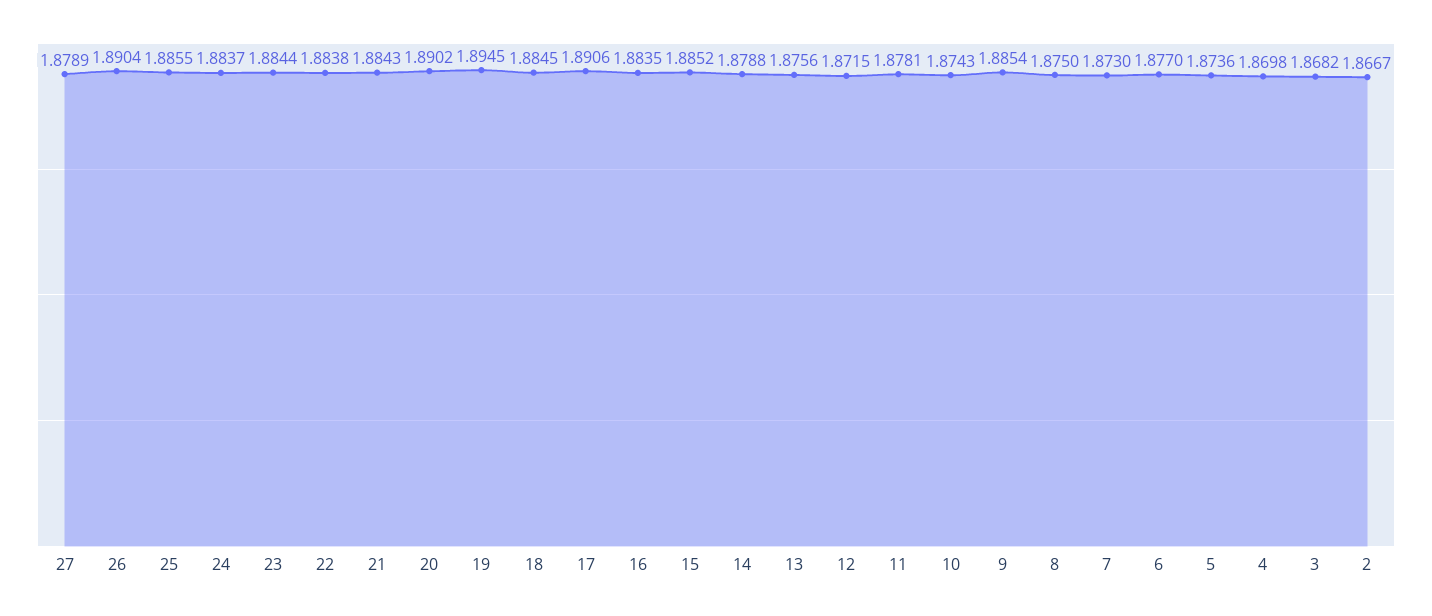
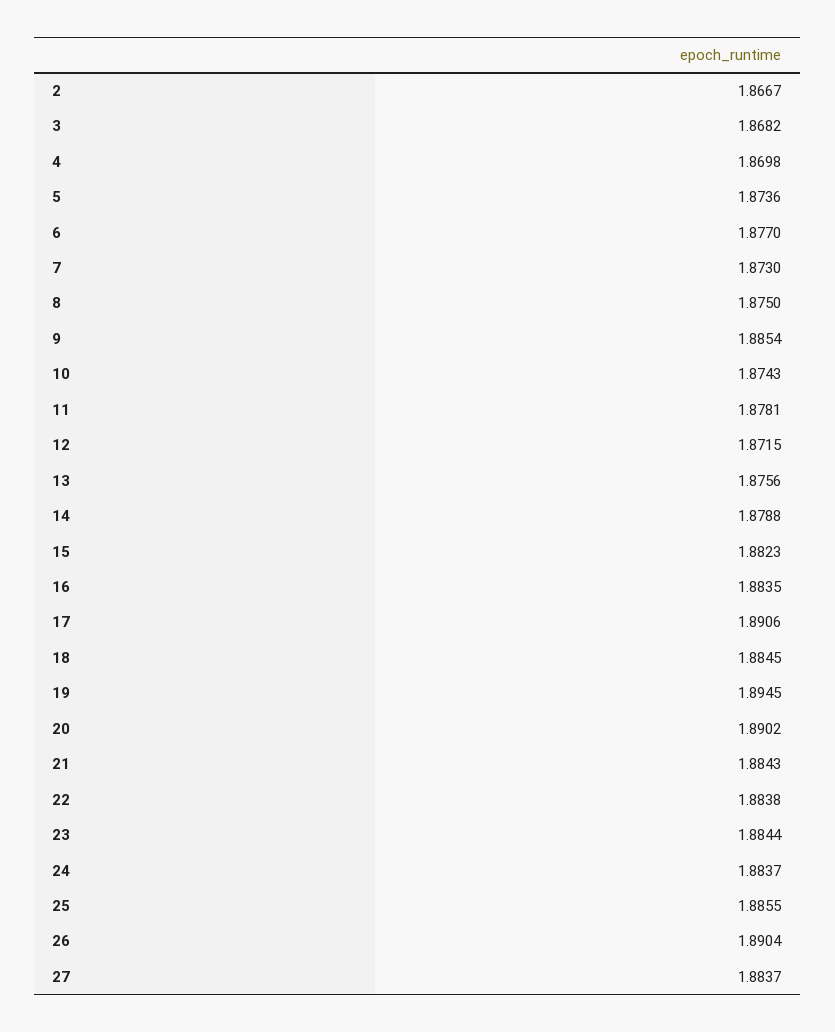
  {
-   "27": 1.8789,
+   "27": 1.8837,
    "26": 1.8904,
    "25": 1.8855,
    "24": 1.8837,
    "23": 1.8844,
    "22": 1.8838,
    "21": 1.8843,
    "20": 1.8902,
    "19": 1.8945,
    "18": 1.8845,
    "17": 1.8906,
    "16": 1.8835,
-   "15": 1.8852,
+   "15": 1.8823,
    "14": 1.8788,
    "13": 1.8756,
    "12": 1.8715,
    "11": 1.8781,
    "10": 1.8743,
    "9": 1.8854,
    "8": 1.875,
    "7": 1.873,
    "6": 1.877,
    "5": 1.8736,
    "4": 1.8698,
    "3": 1.8682,
    "2": 1.8667
  }

